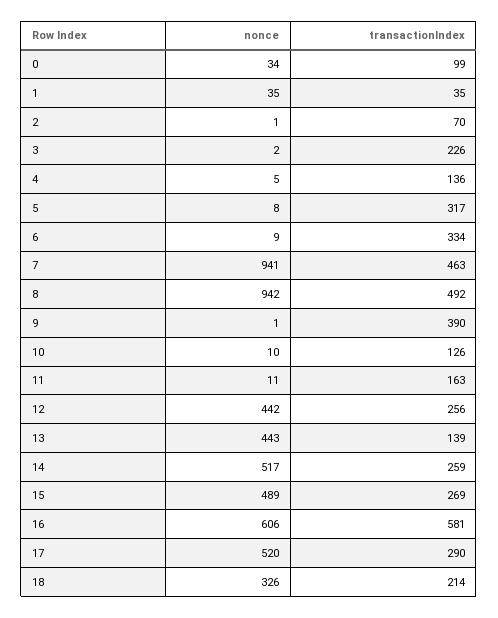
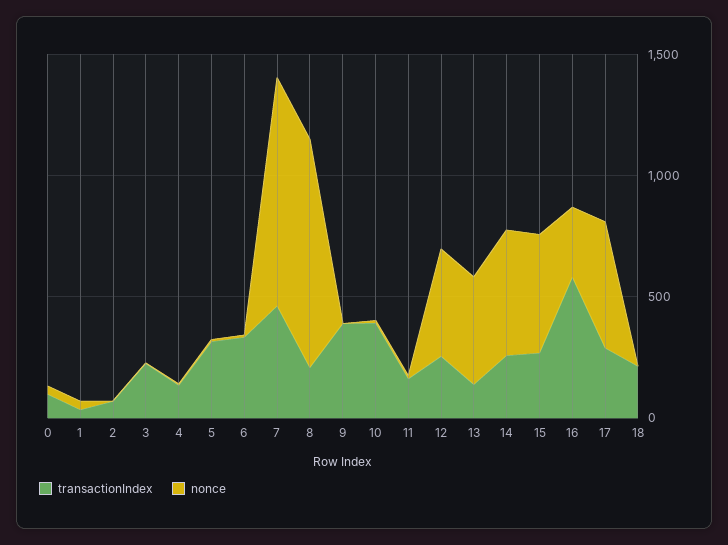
  {
    "nonce": {
      "0": 34,
      "1": 35,
      "2": 1,
      "3": 2,
      "4": 5,
      "5": 8,
      "6": 9,
      "7": 941,
      "8": 942,
      "9": 1,
      "10": 10,
      "11": 11,
      "12": 442,
      "13": 443,
      "14": 517,
      "15": 489,
-     "16": 606,
+     "16": 300,
      "17": 520,
-     "18": 326
+     "18": 0
    },
    "transactionIndex": {
      "0": 99,
      "1": 35,
      "2": 70,
      "3": 226,
      "4": 136,
      "5": 317,
      "6": 334,
      "7": 463,
-     "8": 492,
+     "8": 200,
      "9": 390,
-     "10": 126,
+     "10": 400,
      "11": 163,
      "12": 256,
      "13": 139,
      "14": 259,
      "15": 269,
      "16": 581,
      "17": 290,
      "18": 214
    }
  }

